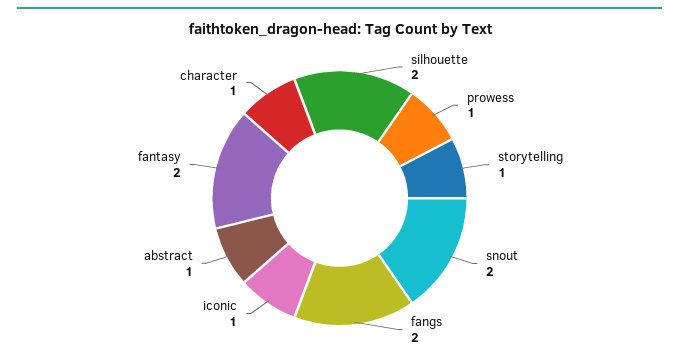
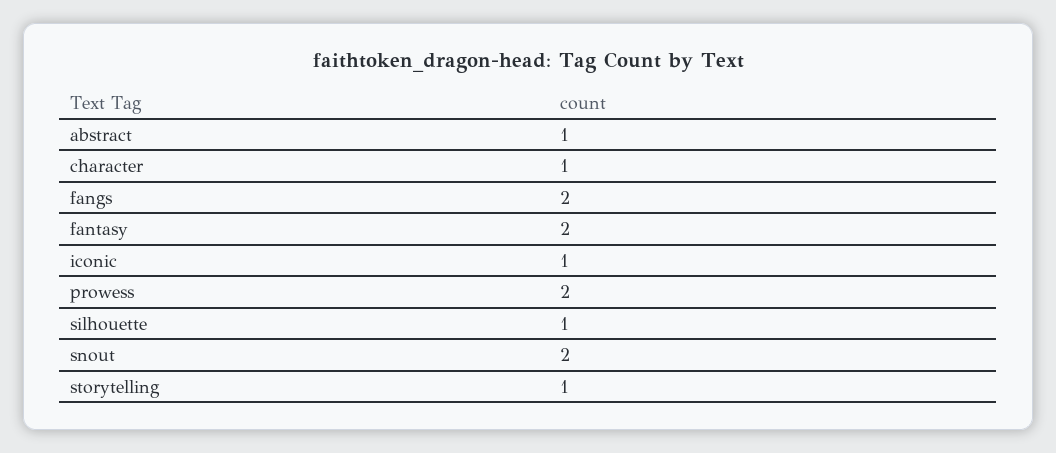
  {
-   "silhouette": 2,
+   "silhouette": 1,
-   "prowess": 1,
+   "prowess": 2,
    "storytelling": 1,
    "snout": 2,
    "fangs": 2,
    "iconic": 1,
    "abstract": 1,
    "fantasy": 2,
    "character": 1
  }

